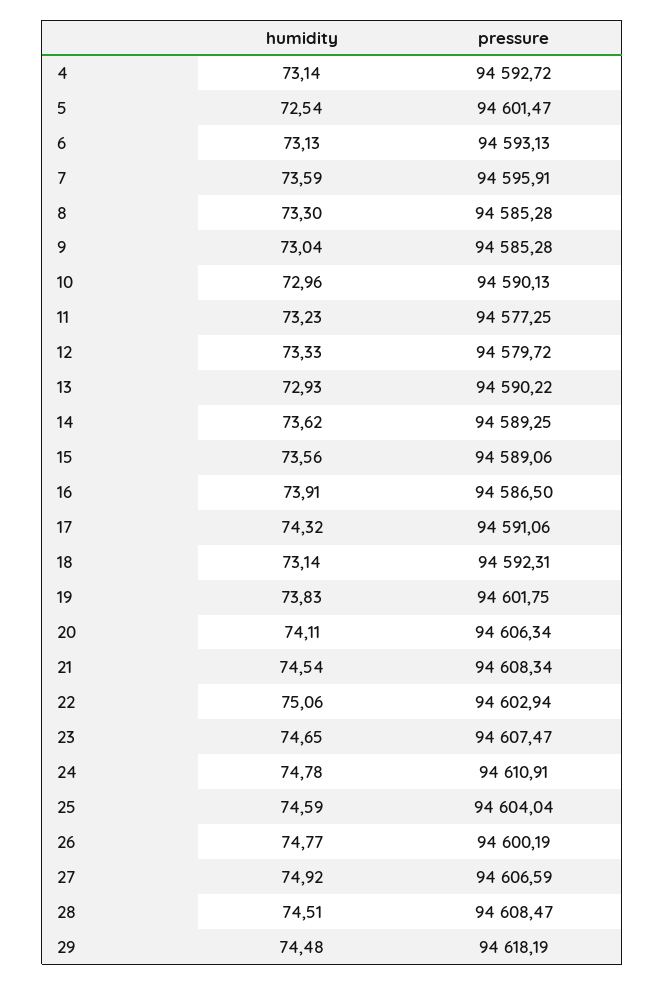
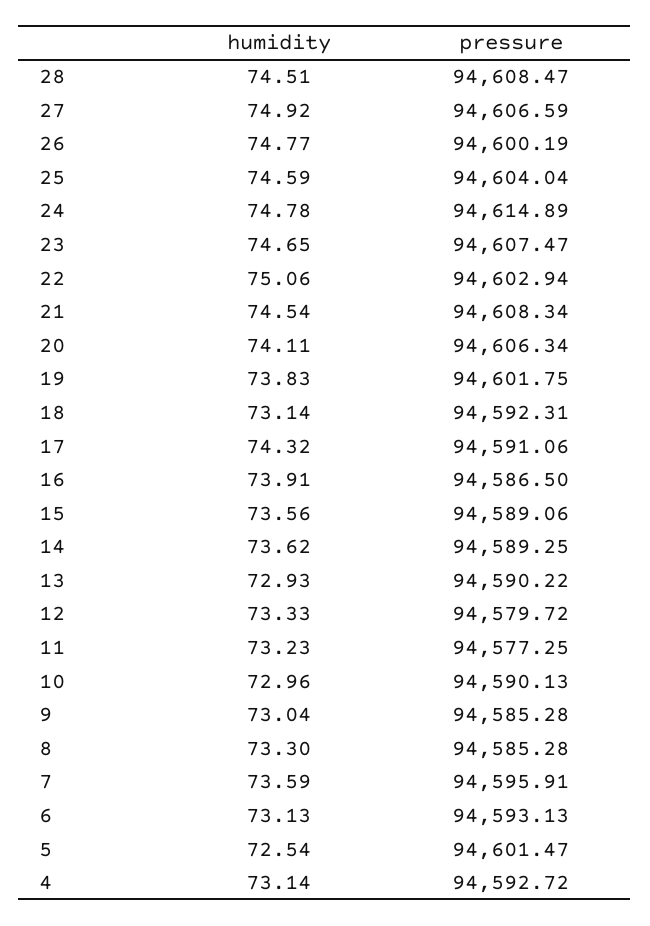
  {
    "humidity": {
      "4": 73.14,
      "5": 72.54,
      "6": 73.13,
      "7": 73.59,
      "8": 73.3,
      "9": 73.04,
      "10": 72.96,
      "11": 73.23,
      "12": 73.33,
      "13": 72.93,
      "14": 73.62,
      "15": 73.56,
      "16": 73.91,
      "17": 74.32,
      "18": 73.14,
      "19": 73.83,
      "20": 74.11,
      "21": 74.54,
      "22": 75.06,
      "23": 74.65,
      "24": 74.78,
      "25": 74.59,
      "26": 74.77,
      "27": 74.92,
-     "28": 74.51,
+     "28": 74.51
-     "29": 74.48
    },
    "pressure": {
      "4": 94592.72,
      "5": 94601.47,
      "6": 94593.13,
      "7": 94595.91,
      "8": 94585.28,
      "9": 94585.28,
      "10": 94590.13,
      "11": 94577.25,
      "12": 94579.72,
      "13": 94590.22,
      "14": 94589.25,
      "15": 94589.06,
      "16": 94586.5,
      "17": 94591.06,
      "18": 94592.31,
      "19": 94601.75,
      "20": 94606.34,
      "21": 94608.34,
      "22": 94602.94,
      "23": 94607.47,
-     "24": 94610.91,
+     "24": 94614.89,
      "25": 94604.04,
      "26": 94600.19,
      "27": 94606.59,
-     "28": 94608.47,
+     "28": 94608.47
-     "29": 94618.19
    }
  }

